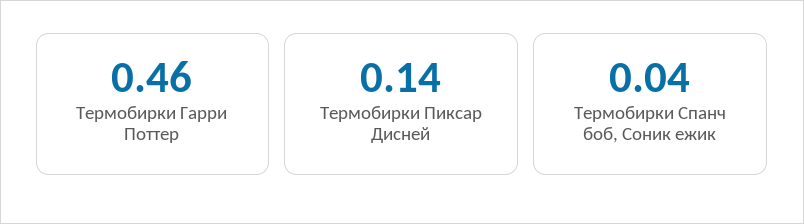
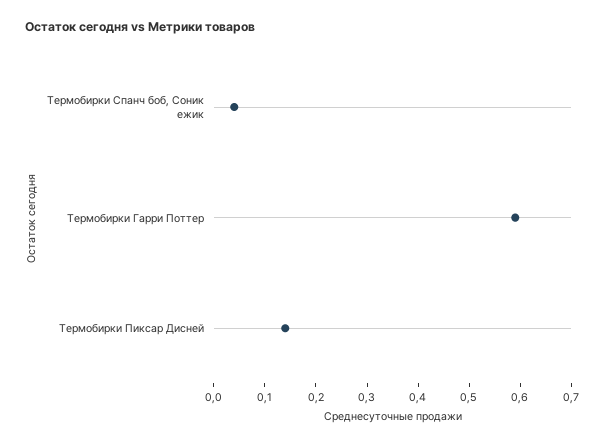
  {
-   "Термобирки Гарри Поттер": 0.46,
+   "Термобирки Гарри Поттер": 0.6,
    "Термобирки Пиксар Дисней": 0.14,
    "Термобирки Спанч боб, Соник ежик": 0.04
  }

